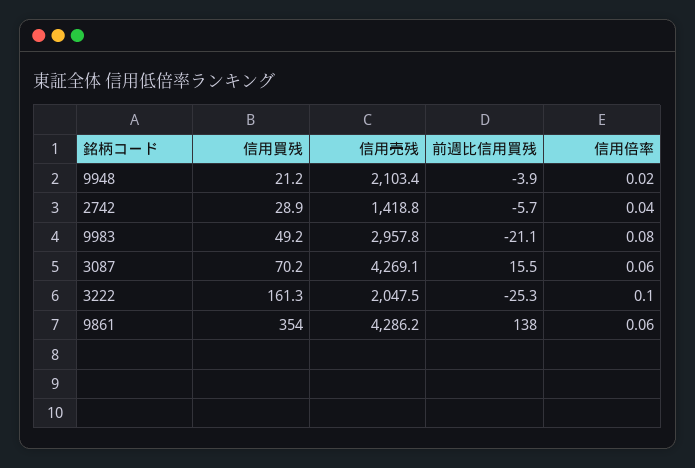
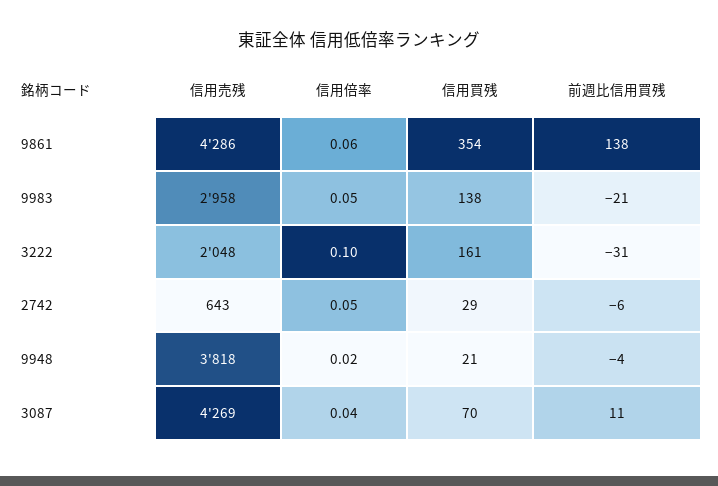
  {
    "信用買残": {
      "9948": 21.2,
      "2742": 28.9,
-     "9983": 49.2,
+     "9983": 138,
      "3087": 70.2,
      "3222": 161.3,
      "9861": 354
    },
    "信用売残": {
-     "9948": 2103.4,
+     "9948": 3818,
-     "2742": 1418.8,
+     "2742": 643,
      "9983": 2957.8,
      "3087": 4269.1,
      "3222": 2047.5,
      "9861": 4286.2
    },
    "前週比信用買残": {
      "9948": -3.9,
      "2742": -5.7,
      "9983": -21.1,
-     "3087": 15.5,
+     "3087": 11,
-     "3222": -25.3,
+     "3222": -31,
      "9861": 138
    },
    "信用倍率": {
      "9948": 0.02,
-     "2742": 0.04,
+     "2742": 0.05,
-     "9983": 0.08,
+     "9983": 0.05,
-     "3087": 0.06,
+     "3087": 0.04,
      "3222": 0.1,
      "9861": 0.06
    }
  }

